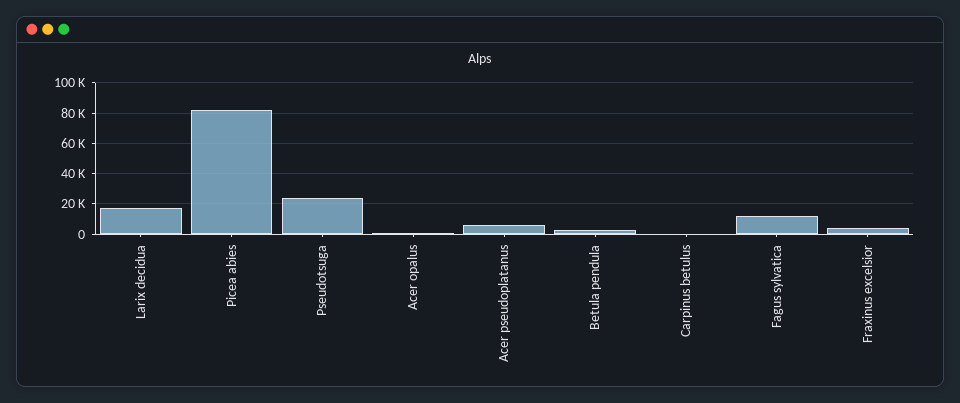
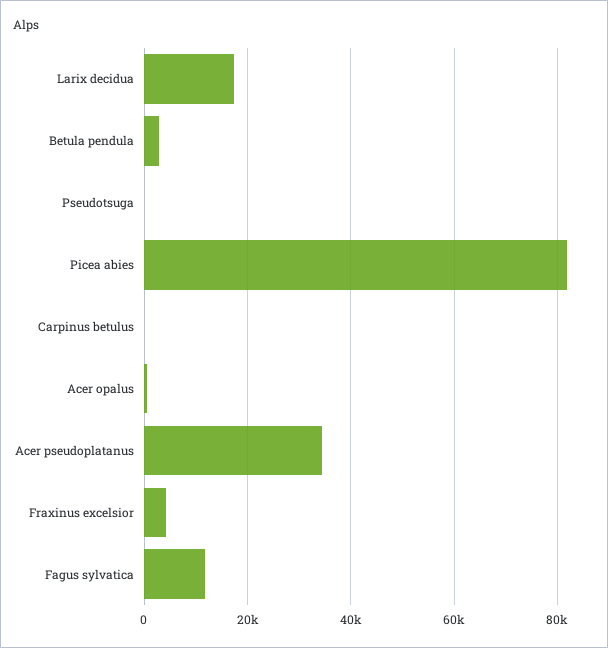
  {
    "Larix decidua": 18000,
    "Picea abies": 82000,
-   "Pseudotsuga": 25000,
+   "Pseudotsuga": 0,
    "Acer opalus": 0,
-   "Acer pseudoplatanus": 5000,
+   "Acer pseudoplatanus": 34000,
    "Betula pendula": 2000,
    "Carpinus betulus": 0,
    "Fagus sylvatica": 12000,
    "Fraxinus excelsior": 4000
  }

